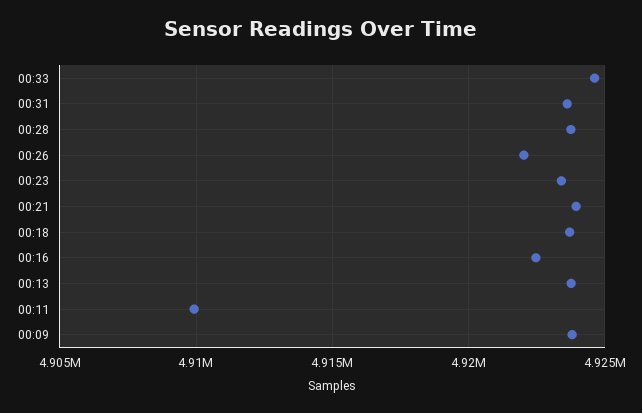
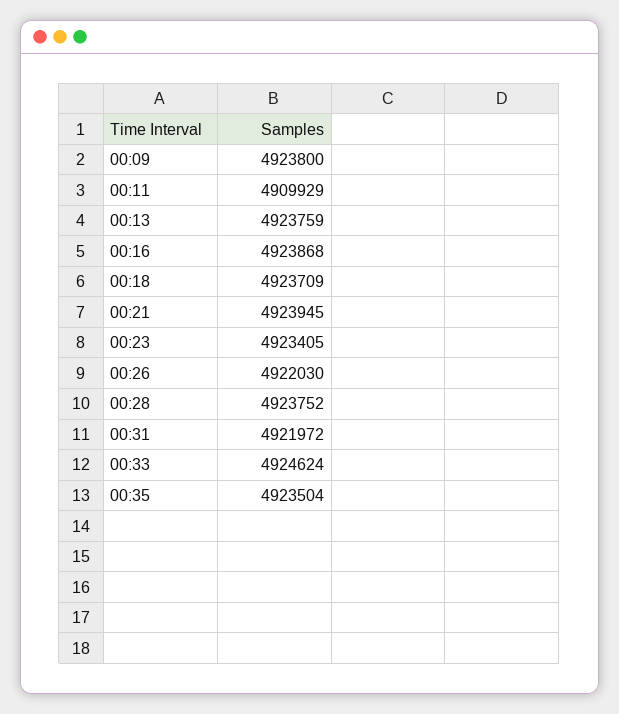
  {
    "00:33": 4924624,
-   "00:31": 4923500,
+   "00:31": 4921972,
    "00:28": 4923752,
    "00:26": 4922030,
    "00:23": 4923405,
    "00:21": 4923945,
    "00:18": 4923709,
-   "00:16": 4922500,
+   "00:16": 4923868,
    "00:13": 4923759,
    "00:11": 4909929,
-   "00:09": 4923800
+   "00:09": 4923800,
+   "00:35": 4923504
  }

